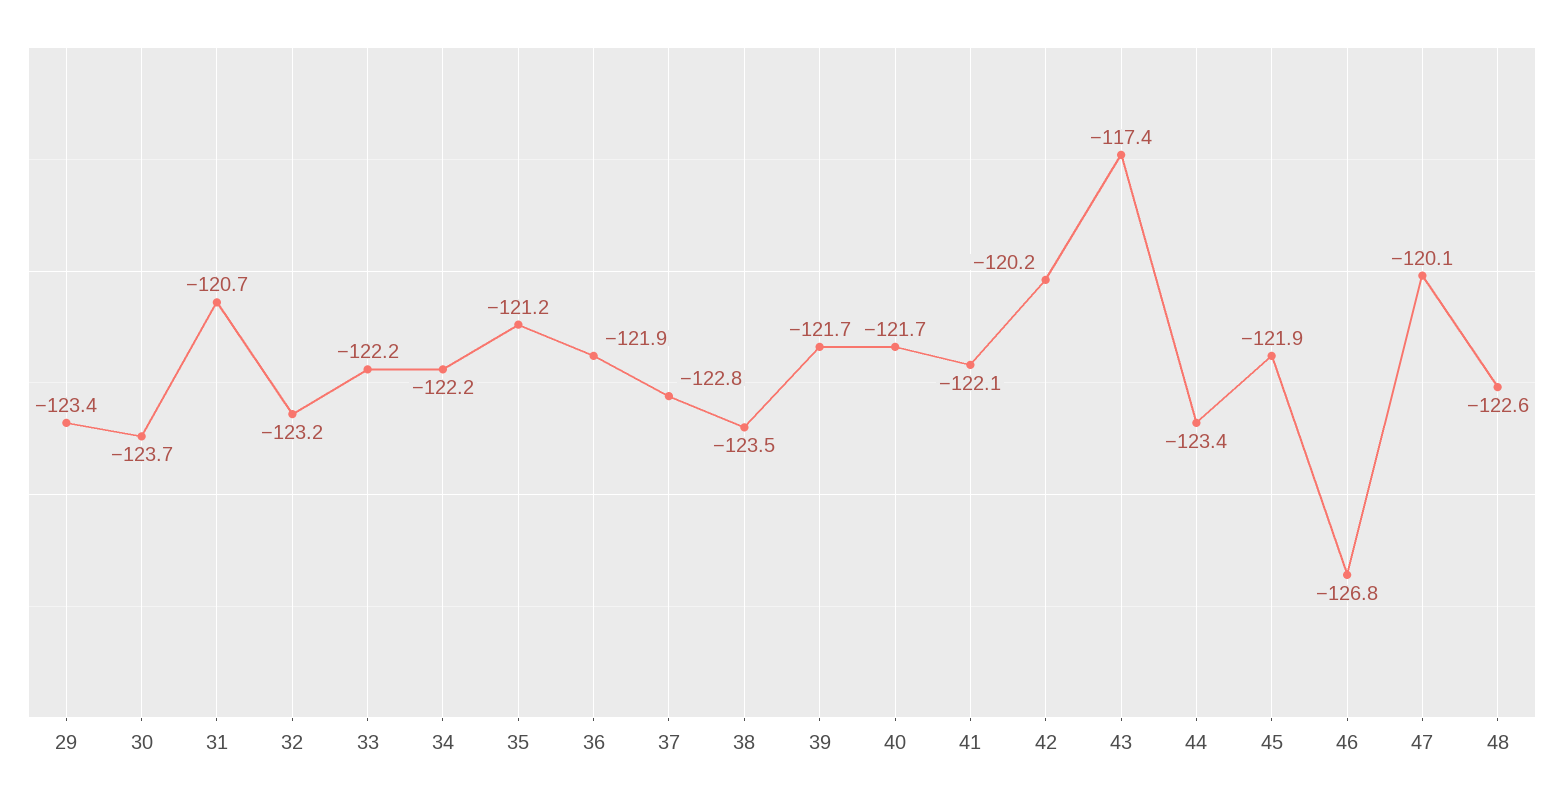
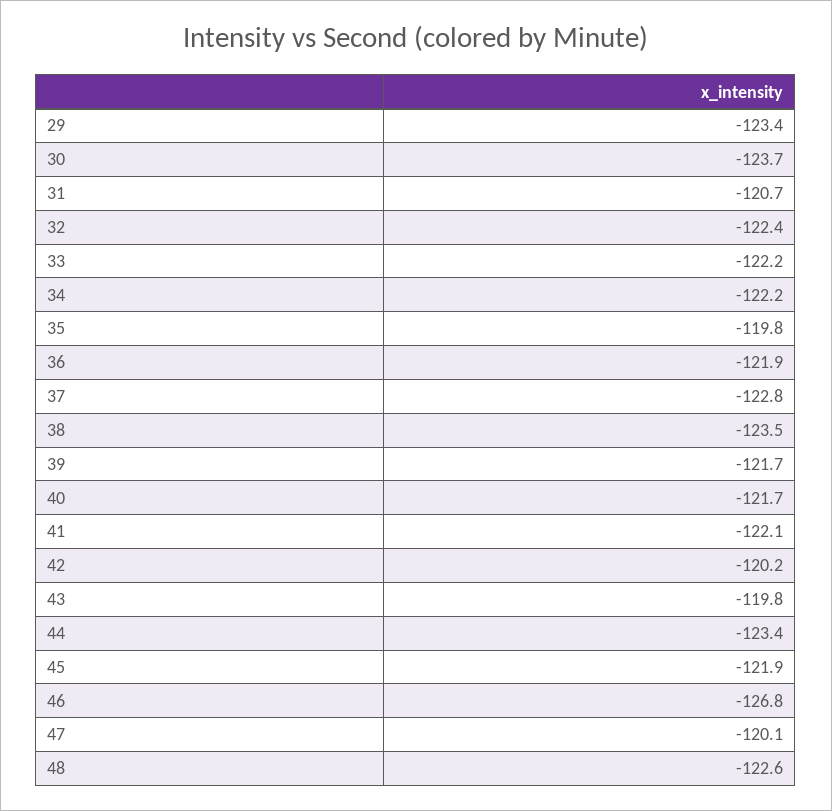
  {
    "29": -123.4,
    "30": -123.7,
    "31": -120.7,
-   "32": -123.2,
+   "32": -122.4,
    "33": -122.2,
    "34": -122.2,
-   "35": -121.2,
+   "35": -119.8,
    "36": -121.9,
    "37": -122.8,
    "38": -123.5,
    "39": -121.7,
    "40": -121.7,
    "41": -122.1,
    "42": -120.2,
-   "43": -117.4,
+   "43": -119.8,
    "44": -123.4,
    "45": -121.9,
    "46": -126.8,
    "47": -120.1,
    "48": -122.6
  }

